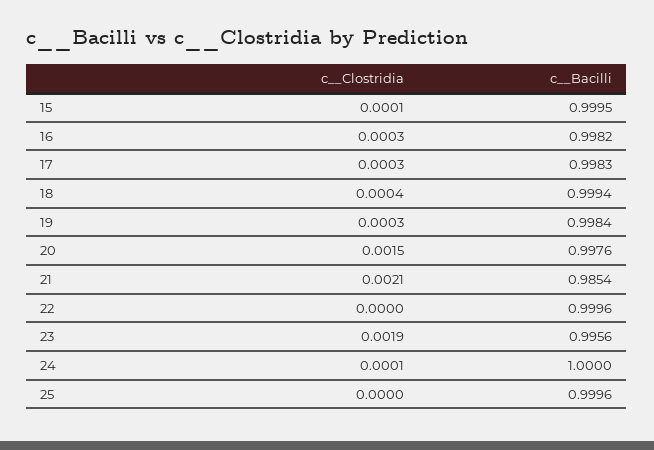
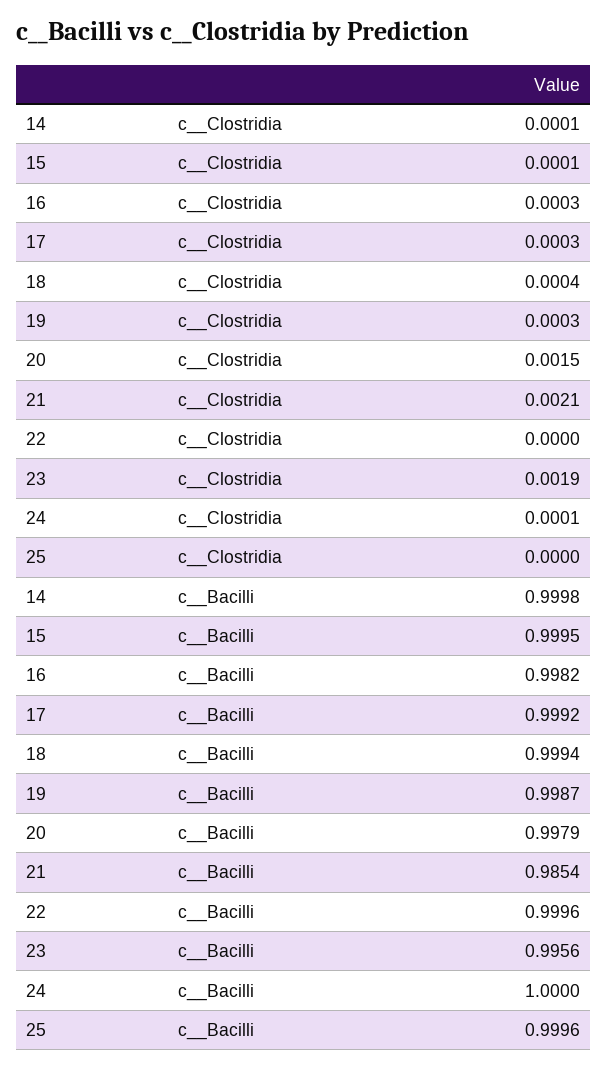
  {
    "c__Clostridia": {
      "15": 0.0001,
      "16": 0.0003,
      "17": 0.0003,
      "18": 0.0004,
      "19": 0.0003,
      "20": 0.0015,
      "21": 0.0021,
      "22": 0,
      "23": 0.0019,
      "24": 0.0001,
-     "25": 0
+     "25": 0,
+     "14": 0.0001
    },
    "c__Bacilli": {
      "15": 0.9995,
      "16": 0.9982,
-     "17": 0.9983,
+     "17": 0.9992,
      "18": 0.9994,
-     "19": 0.9984,
+     "19": 0.9987,
-     "20": 0.9976,
+     "20": 0.9979,
      "21": 0.9854,
      "22": 0.9996,
      "23": 0.9956,
      "24": 1,
-     "25": 0.9996
+     "25": 0.9996,
+     "14": 0.9998
    }
  }

